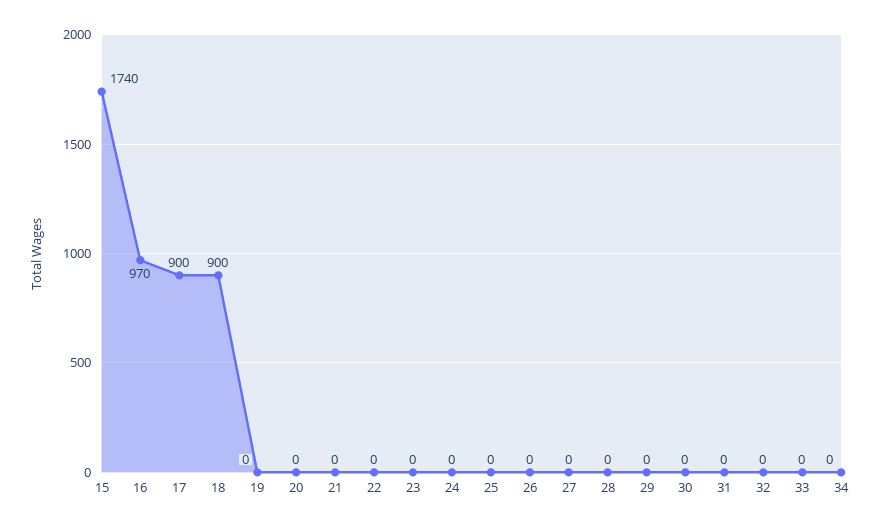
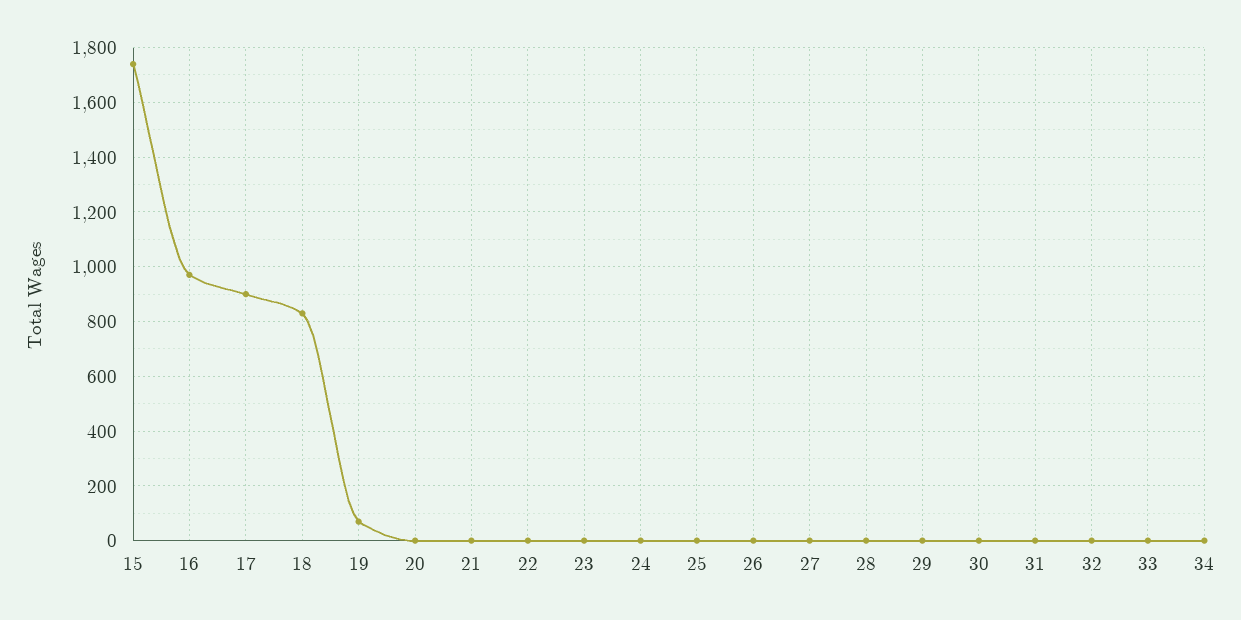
  {
    "15": 1740,
    "16": 970,
    "17": 900,
-   "18": 900,
+   "18": 825,
-   "19": 0,
+   "19": 75,
    "20": 0,
    "21": 0,
    "22": 0,
    "23": 0,
    "24": 0,
    "25": 0,
    "26": 0,
    "27": 0,
    "28": 0,
    "29": 0,
    "30": 0,
    "31": 0,
    "32": 0,
    "33": 0,
    "34": 0
  }

